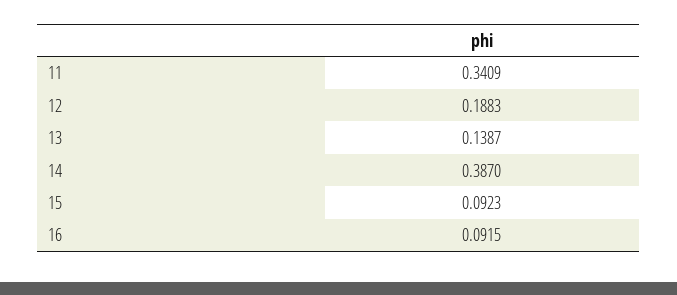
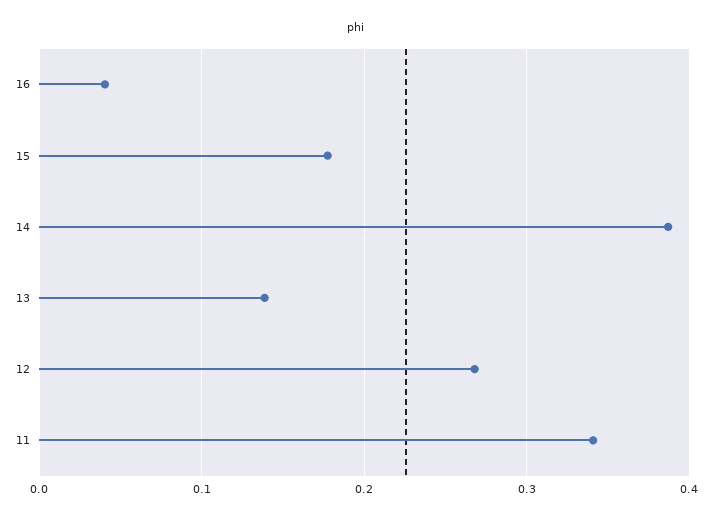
  {
    "11": 0.3409,
-   "12": 0.1883,
+   "12": 0.27,
    "13": 0.1387,
    "14": 0.387,
-   "15": 0.0923,
+   "15": 0.18,
-   "16": 0.0915
+   "16": 0.04
  }

